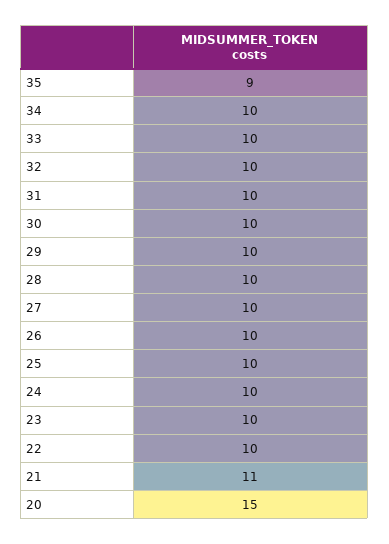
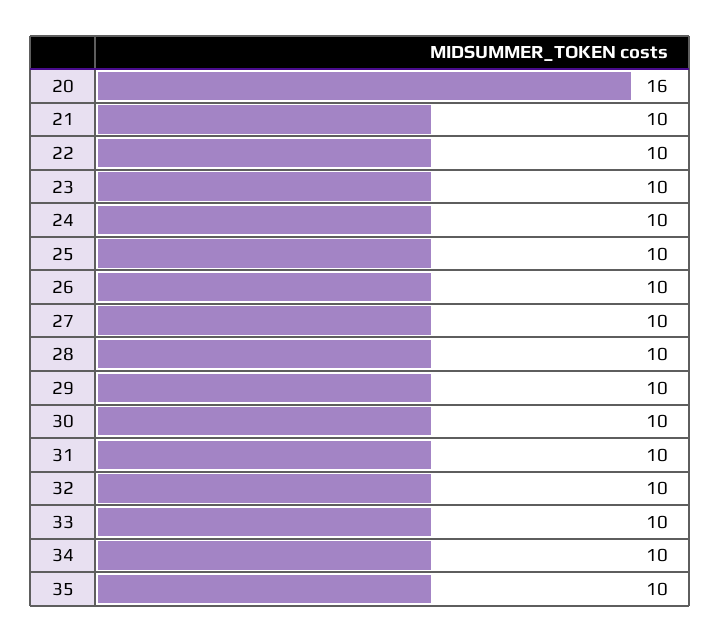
  {
-   "35": 9,
+   "35": 10,
    "34": 10,
    "33": 10,
    "32": 10,
    "31": 10,
    "30": 10,
    "29": 10,
    "28": 10,
    "27": 10,
    "26": 10,
    "25": 10,
    "24": 10,
    "23": 10,
    "22": 10,
-   "21": 11,
+   "21": 10,
-   "20": 15
+   "20": 16
  }

